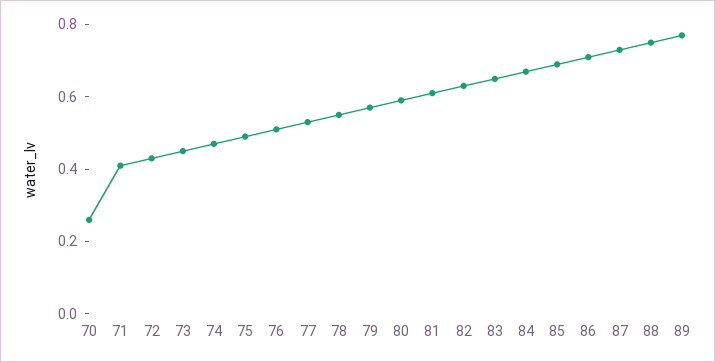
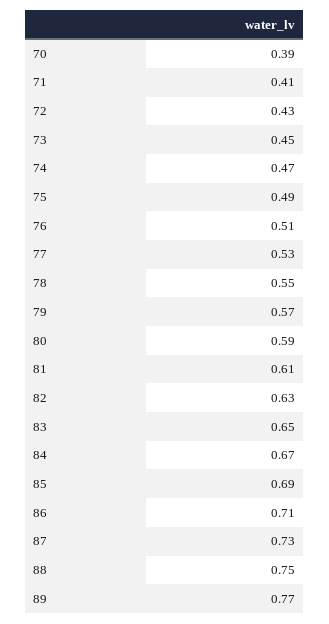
  {
-   "70": 0.25,
+   "70": 0.39,
    "71": 0.41,
    "72": 0.43,
    "73": 0.45,
    "74": 0.47,
    "75": 0.49,
    "76": 0.51,
    "77": 0.53,
    "78": 0.55,
    "79": 0.57,
    "80": 0.59,
    "81": 0.61,
    "82": 0.63,
    "83": 0.65,
    "84": 0.67,
    "85": 0.69,
    "86": 0.71,
    "87": 0.73,
    "88": 0.75,
    "89": 0.77
  }

